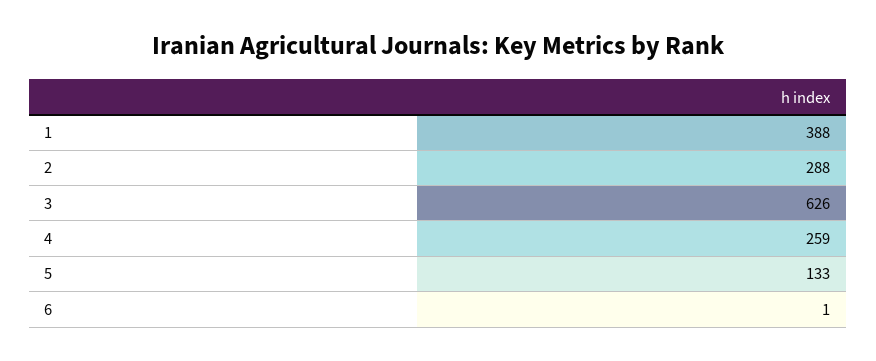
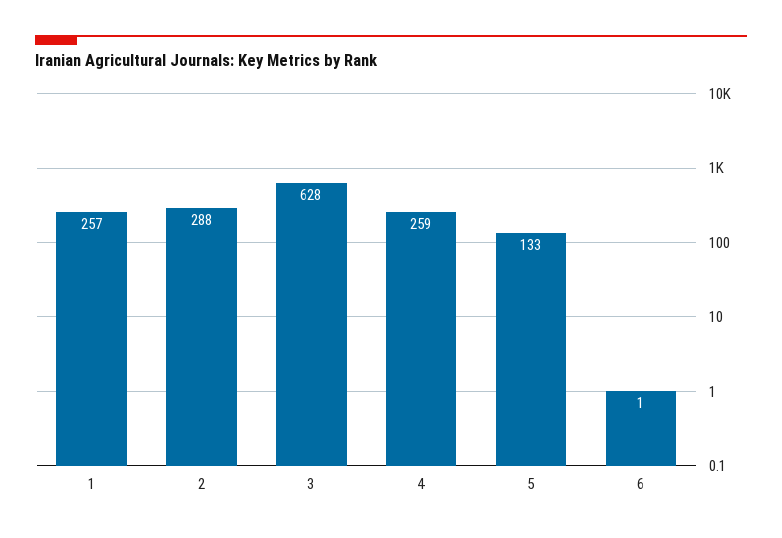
  {
-   "1": 388,
+   "1": 257,
    "2": 288,
-   "3": 626,
+   "3": 628,
    "4": 259,
    "5": 133,
    "6": 1
  }

